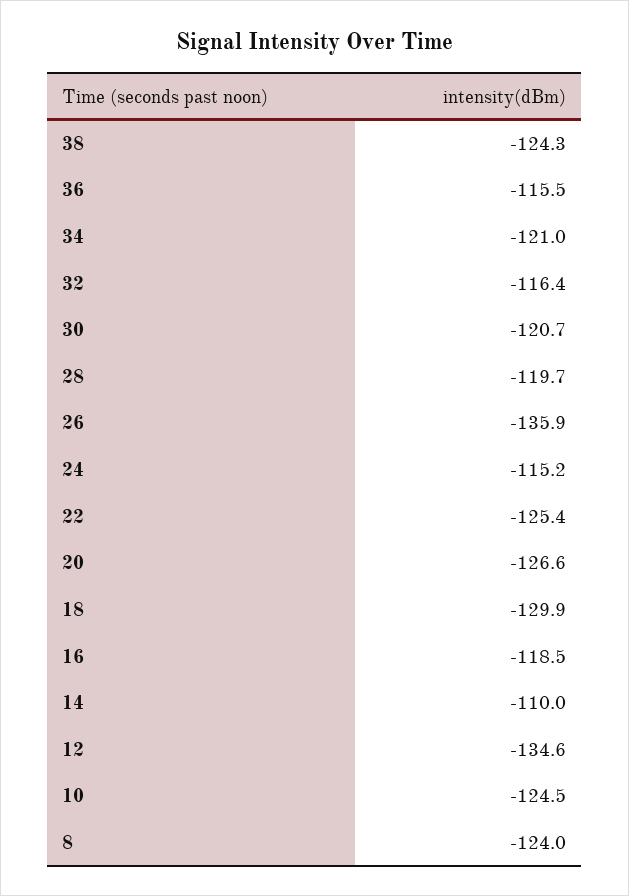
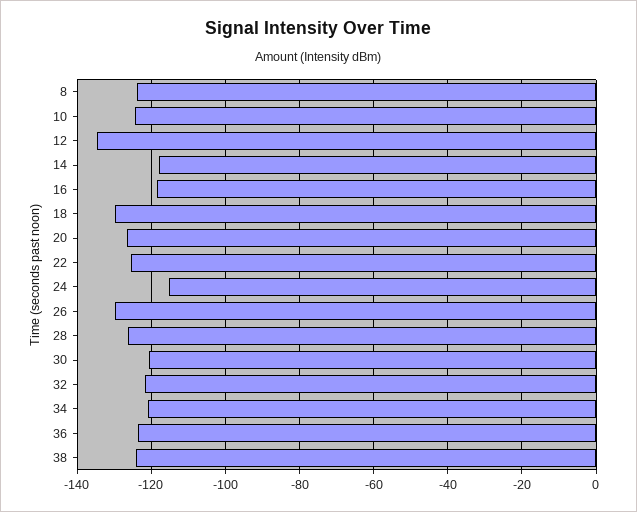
  {
    "38": -124.3,
-   "36": -115.5,
+   "36": -124,
    "34": -121,
-   "32": -116.4,
+   "32": -122,
    "30": -120.7,
-   "28": -119.7,
+   "28": -126,
-   "26": -135.9,
+   "26": -130,
    "24": -115.2,
    "22": -125.4,
    "20": -126.6,
    "18": -129.9,
    "16": -118.5,
-   "14": -110,
+   "14": -118,
    "12": -134.6,
    "10": -124.5,
    "8": -124
  }

